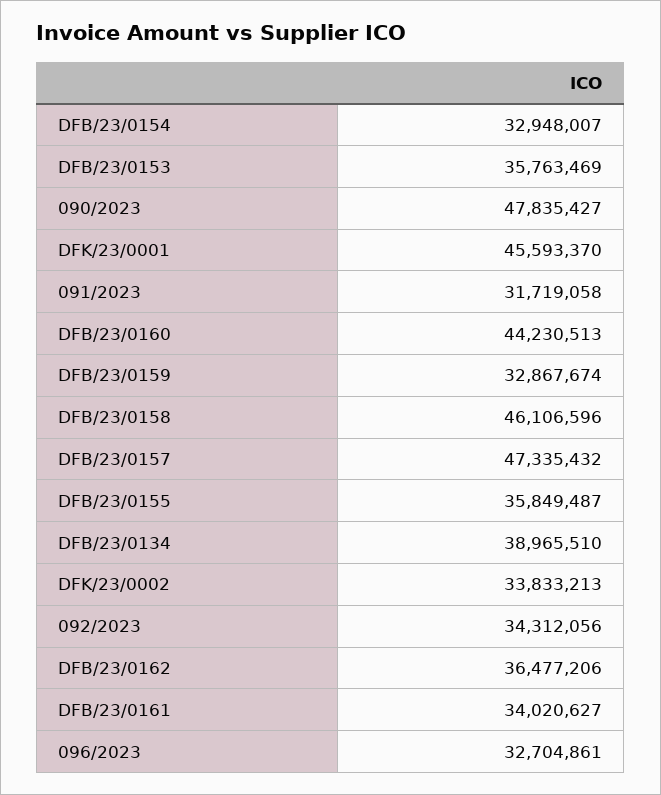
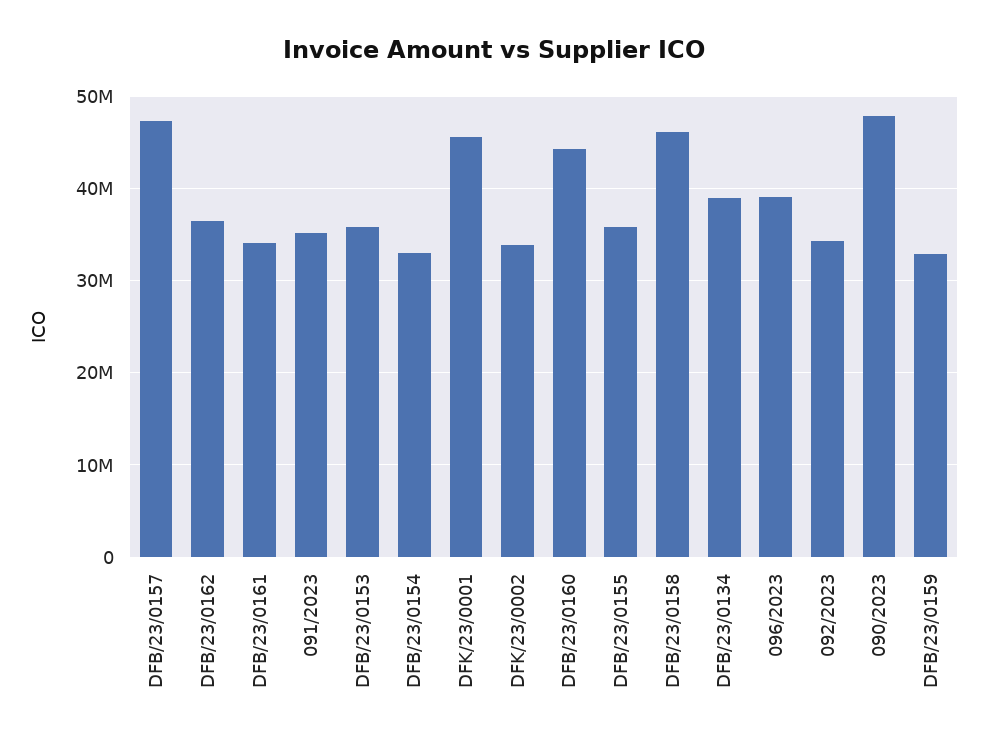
  {
    "DFB/23/0154": 32948007,
    "DFB/23/0153": 35763469,
    "090/2023": 47835427,
    "DFK/23/0001": 45593370,
-   "091/2023": 31719058,
+   "091/2023": 35000000,
    "DFB/23/0160": 44230513,
    "DFB/23/0159": 32867674,
    "DFB/23/0158": 46106596,
    "DFB/23/0157": 47335432,
    "DFB/23/0155": 35849487,
    "DFB/23/0134": 38965510,
    "DFK/23/0002": 33833213,
    "092/2023": 34312056,
    "DFB/23/0162": 36477206,
    "DFB/23/0161": 34020627,
-   "096/2023": 32704861
+   "096/2023": 39000000
  }

